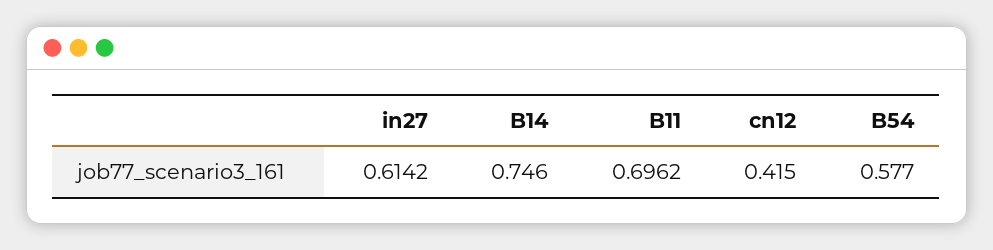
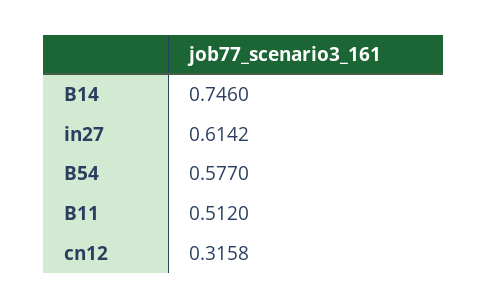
  {
    "in27": 0.6142,
    "B14": 0.746,
-   "B11": 0.6962,
+   "B11": 0.512,
-   "cn12": 0.415,
+   "cn12": 0.3158,
    "B54": 0.577
  }

